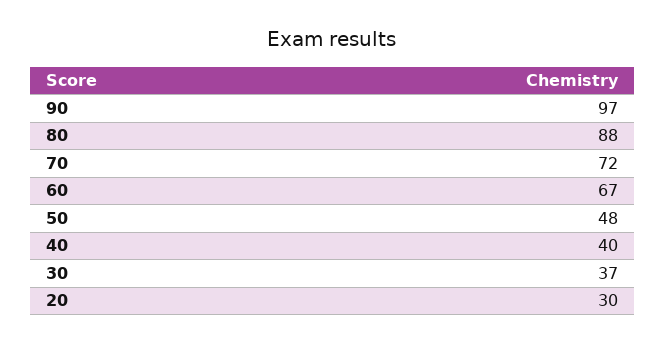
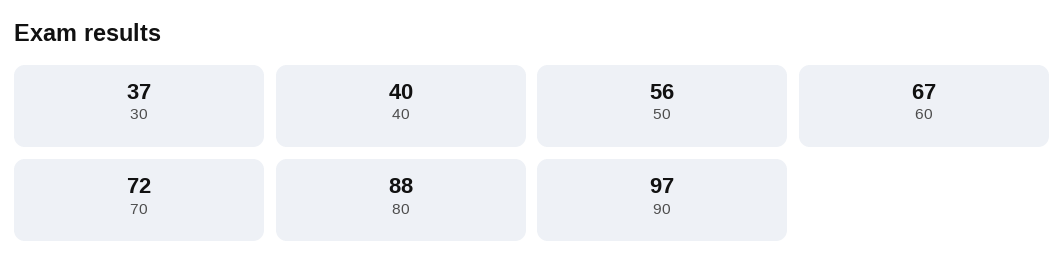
  {
    "90": 97,
    "80": 88,
    "70": 72,
    "60": 67,
-   "50": 48,
+   "50": 56,
    "40": 40,
-   "30": 37,
+   "30": 37
-   "20": 30
  }

